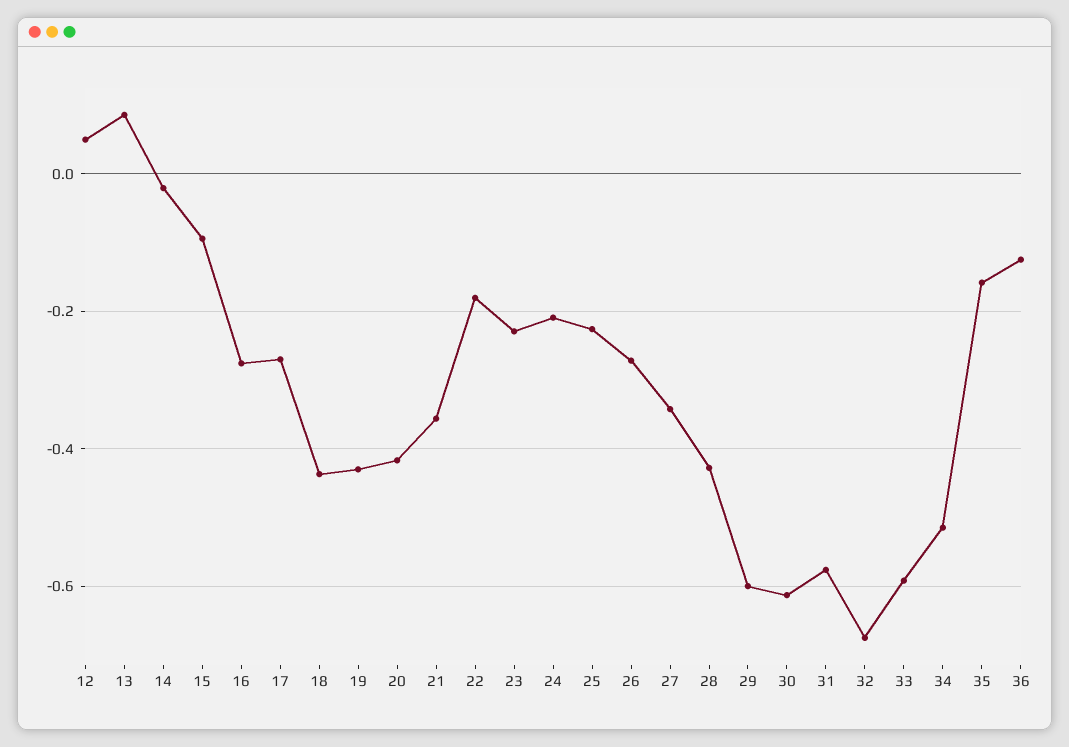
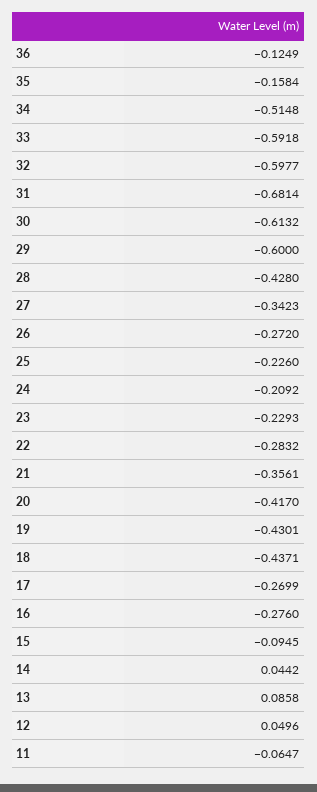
  {
    "12": 0.0496,
    "13": 0.0858,
-   "14": -0.02,
+   "14": 0.0442,
    "15": -0.0945,
    "16": -0.276,
    "17": -0.2699,
    "18": -0.4371,
    "19": -0.4301,
    "20": -0.417,
    "21": -0.3561,
-   "22": -0.18,
+   "22": -0.2832,
    "23": -0.2293,
    "24": -0.2092,
    "25": -0.226,
    "26": -0.272,
    "27": -0.3423,
    "28": -0.428,
    "29": -0.6,
    "30": -0.6132,
-   "31": -0.58,
+   "31": -0.6814,
-   "32": -0.68,
+   "32": -0.5977,
    "33": -0.5918,
    "34": -0.5148,
    "35": -0.1584,
-   "36": -0.1249
+   "36": -0.1249,
+   "11": -0.0647
  }

